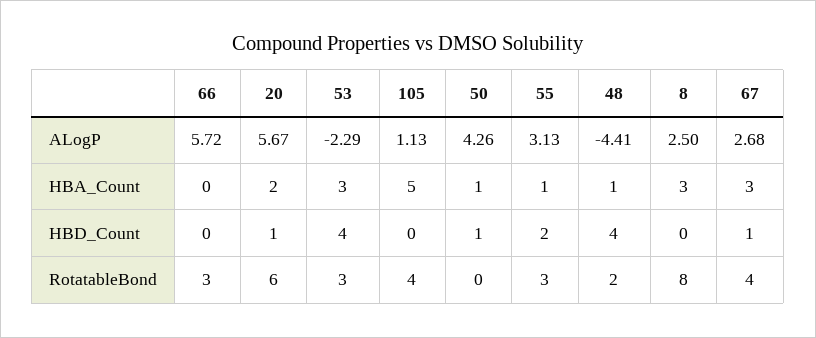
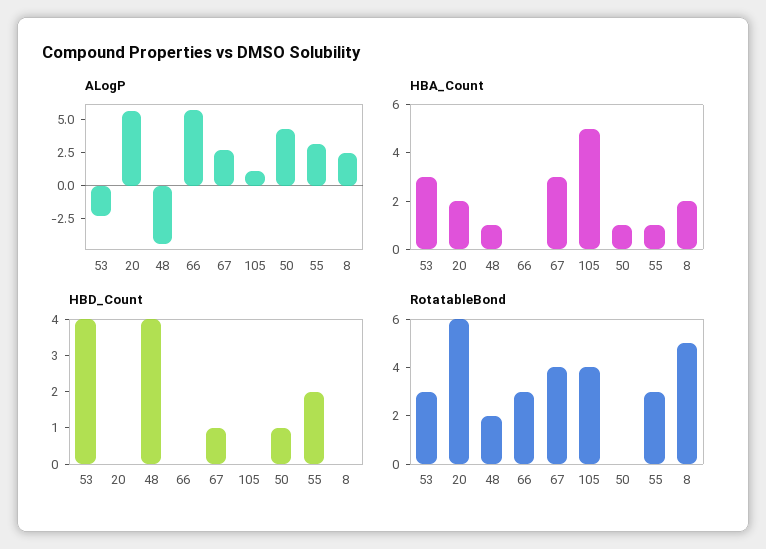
  {
    "ALogP": {
      "66": 5.72,
      "20": 5.67,
      "53": -2.29,
      "105": 1.13,
      "50": 4.26,
      "55": 3.13,
      "48": -4.41,
      "8": 2.5,
      "67": 2.68
    },
    "HBA_Count": {
      "66": 0,
      "20": 2,
      "53": 3,
      "105": 5,
      "50": 1,
      "55": 1,
      "48": 1,
-     "8": 3,
+     "8": 2,
      "67": 3
    },
    "HBD_Count": {
      "66": 0,
-     "20": 1,
+     "20": 0,
      "53": 4,
      "105": 0,
      "50": 1,
      "55": 2,
      "48": 4,
      "8": 0,
      "67": 1
    },
    "RotatableBond": {
      "66": 3,
      "20": 6,
      "53": 3,
      "105": 4,
      "50": 0,
      "55": 3,
      "48": 2,
-     "8": 8,
+     "8": 5,
      "67": 4
    }
  }

